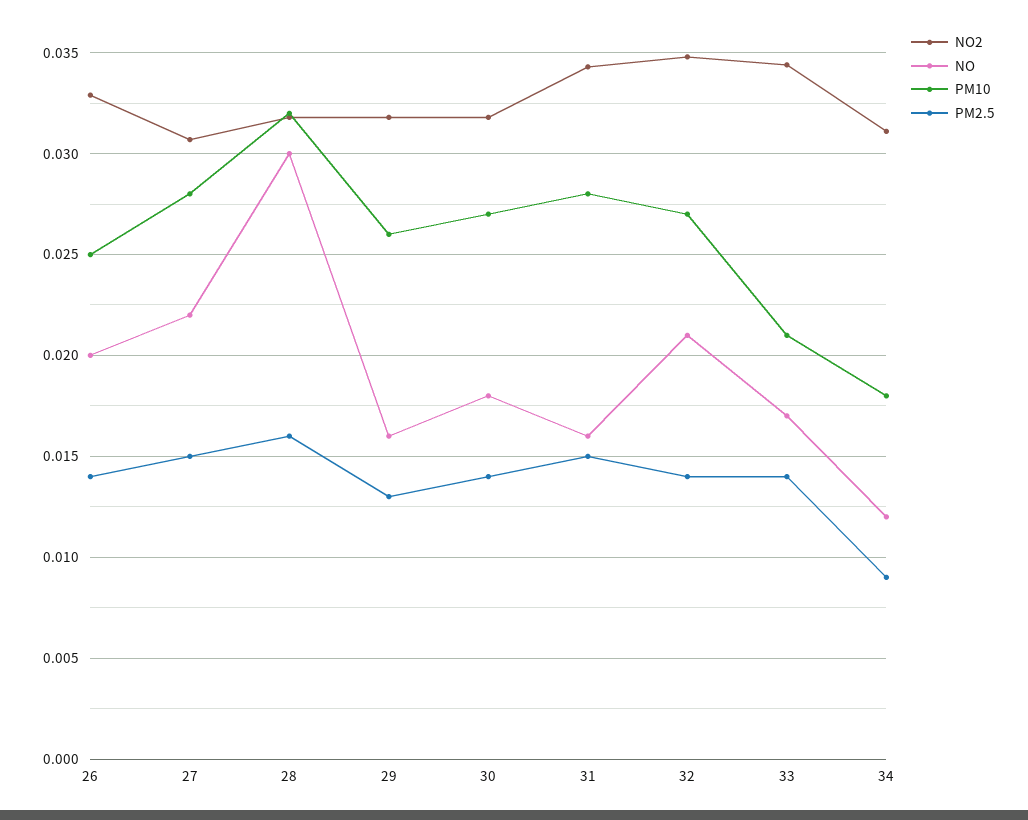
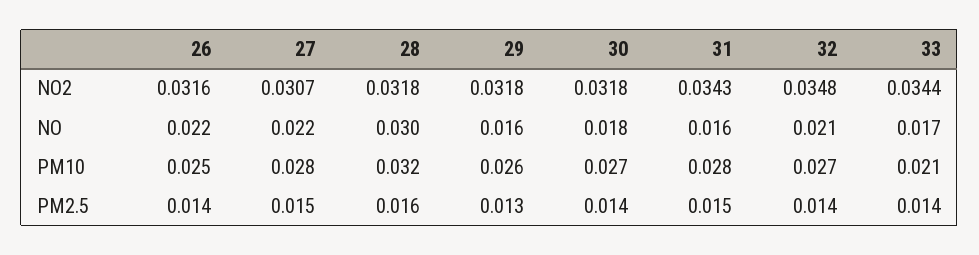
  {
    "NO2": {
-     "26": 0.033,
+     "26": 0.0316,
      "27": 0.0307,
      "28": 0.0318,
      "29": 0.0318,
      "30": 0.0318,
      "31": 0.0343,
      "32": 0.0348,
-     "33": 0.0344,
+     "33": 0.0344
-     "34": 0.031
    },
    "NO": {
-     "26": 0.02,
+     "26": 0.022,
      "27": 0.022,
      "28": 0.03,
      "29": 0.016,
      "30": 0.018,
      "31": 0.016,
      "32": 0.021,
-     "33": 0.017,
+     "33": 0.017
-     "34": 0.012
    },
    "PM10": {
      "26": 0.025,
      "27": 0.028,
      "28": 0.032,
      "29": 0.026,
      "30": 0.027,
      "31": 0.028,
      "32": 0.027,
-     "33": 0.021,
+     "33": 0.021
-     "34": 0.018
    },
    "PM2.5": {
      "26": 0.014,
      "27": 0.015,
      "28": 0.016,
      "29": 0.013,
      "30": 0.014,
      "31": 0.015,
      "32": 0.014,
-     "33": 0.014,
+     "33": 0.014
-     "34": 0.009
    }
  }

